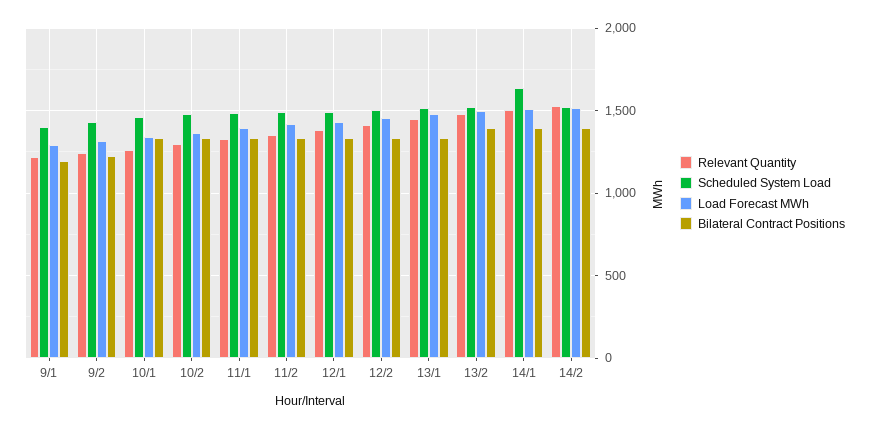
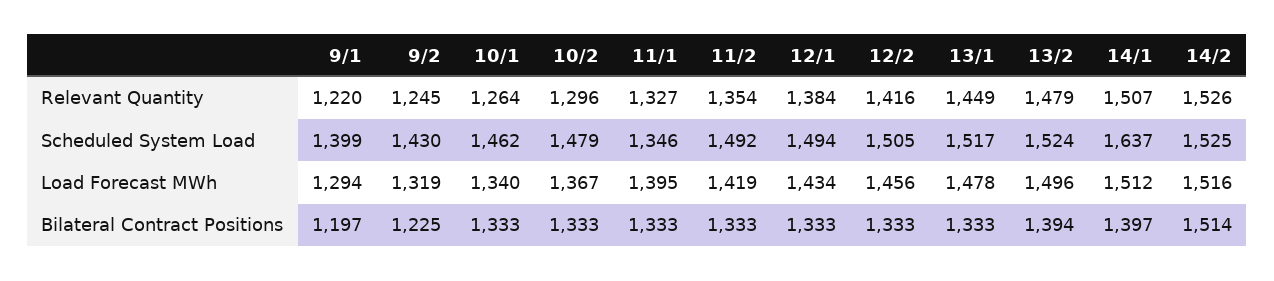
  {
    "Relevant Quantity": {
      "9/1": 1220,
      "9/2": 1245,
      "10/1": 1264,
      "10/2": 1296,
      "11/1": 1327,
      "11/2": 1354,
      "12/1": 1384,
      "12/2": 1416,
      "13/1": 1449,
      "13/2": 1479,
      "14/1": 1507,
      "14/2": 1526
    },
    "Scheduled System Load": {
      "9/1": 1399,
      "9/2": 1430,
      "10/1": 1462,
      "10/2": 1479,
-     "11/1": 1500,
+     "11/1": 1346,
      "11/2": 1492,
      "12/1": 1494,
      "12/2": 1505,
      "13/1": 1517,
      "13/2": 1524,
      "14/1": 1637,
      "14/2": 1525
    },
    "Load Forecast MWh": {
      "9/1": 1294,
      "9/2": 1319,
      "10/1": 1340,
      "10/2": 1367,
      "11/1": 1395,
      "11/2": 1419,
      "12/1": 1434,
      "12/2": 1456,
      "13/1": 1478,
      "13/2": 1496,
      "14/1": 1512,
      "14/2": 1516
    },
    "Bilateral Contract Positions": {
      "9/1": 1197,
      "9/2": 1225,
      "10/1": 1333,
      "10/2": 1333,
      "11/1": 1333,
      "11/2": 1333,
      "12/1": 1333,
      "12/2": 1333,
      "13/1": 1333,
      "13/2": 1394,
      "14/1": 1397,
-     "14/2": 1400
+     "14/2": 1514
    }
  }

